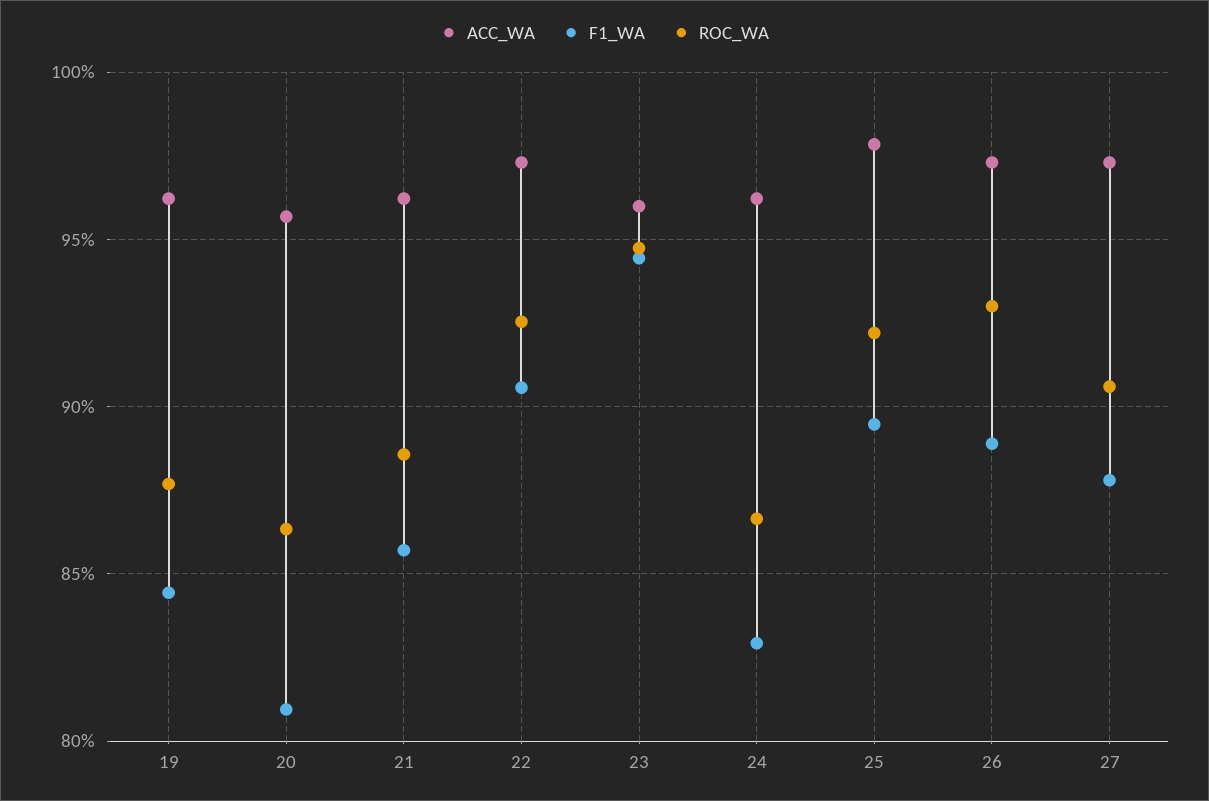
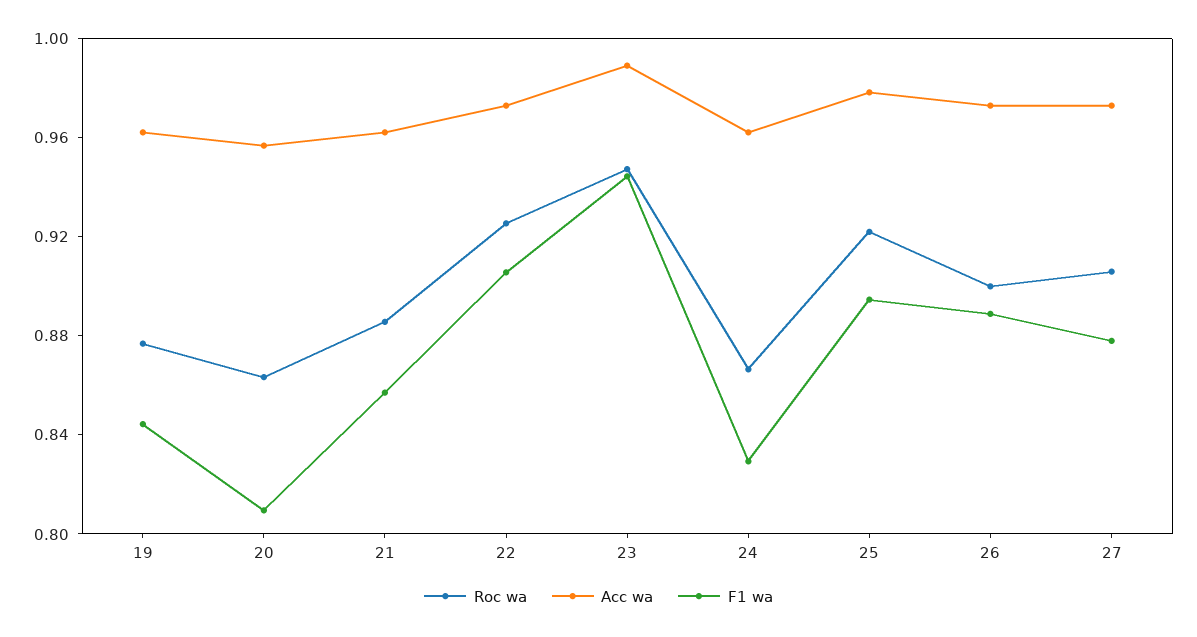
  {
    "ACC_WA": {
      "19": 0.96,
      "20": 0.955,
      "21": 0.96,
      "22": 0.975,
-     "23": 0.96,
+     "23": 0.99,
      "24": 0.96,
      "25": 0.98,
      "26": 0.975,
      "27": 0.975
    },
    "F1_WA": {
      "19": 0.845,
      "20": 0.81,
      "21": 0.855,
      "22": 0.905,
      "23": 0.945,
      "24": 0.83,
      "25": 0.895,
      "26": 0.89,
      "27": 0.88
    },
    "ROC_WA": {
      "19": 0.875,
      "20": 0.865,
      "21": 0.885,
      "22": 0.925,
      "23": 0.945,
      "24": 0.865,
      "25": 0.92,
-     "26": 0.93,
+     "26": 0.9,
      "27": 0.905
    }
  }

